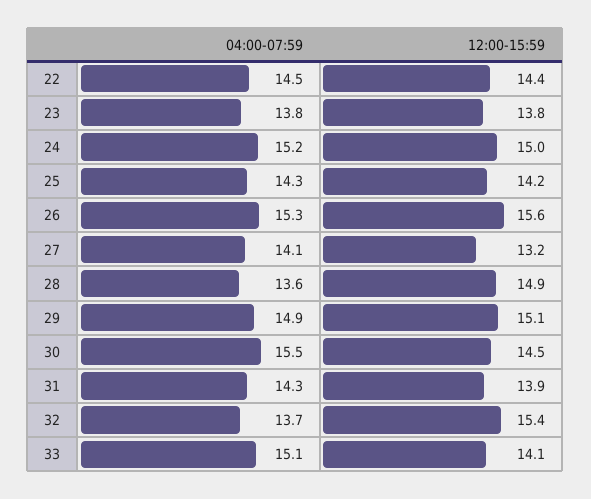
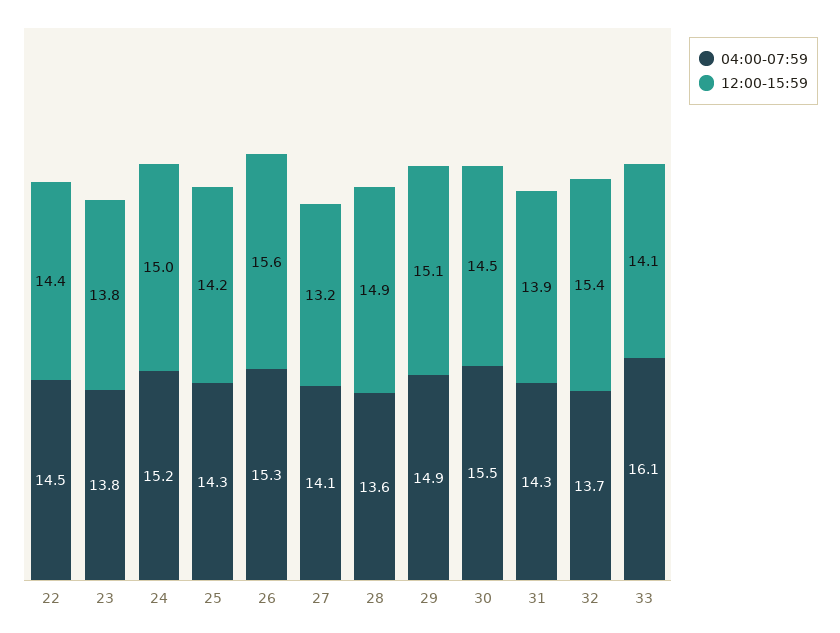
  {
    "04:00-07:59": {
      "22": 14.5,
      "23": 13.8,
      "24": 15.2,
      "25": 14.3,
      "26": 15.3,
      "27": 14.1,
      "28": 13.6,
      "29": 14.9,
      "30": 15.5,
      "31": 14.3,
      "32": 13.7,
-     "33": 15.1
+     "33": 16.1
    },
    "12:00-15:59": {
      "22": 14.4,
      "23": 13.8,
      "24": 15,
      "25": 14.2,
      "26": 15.6,
      "27": 13.2,
      "28": 14.9,
      "29": 15.1,
      "30": 14.5,
      "31": 13.9,
      "32": 15.4,
      "33": 14.1
    }
  }

